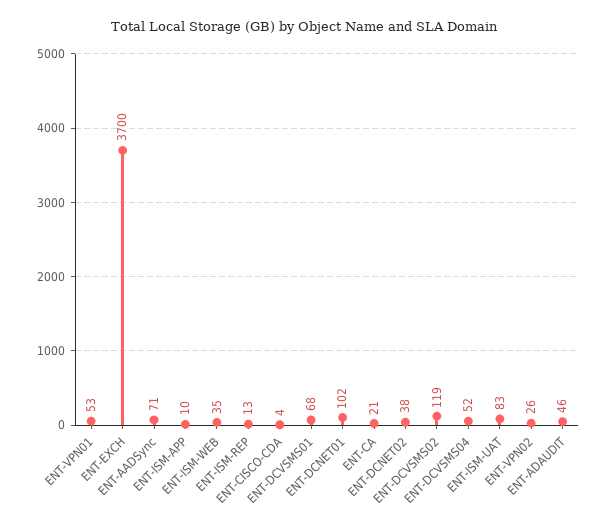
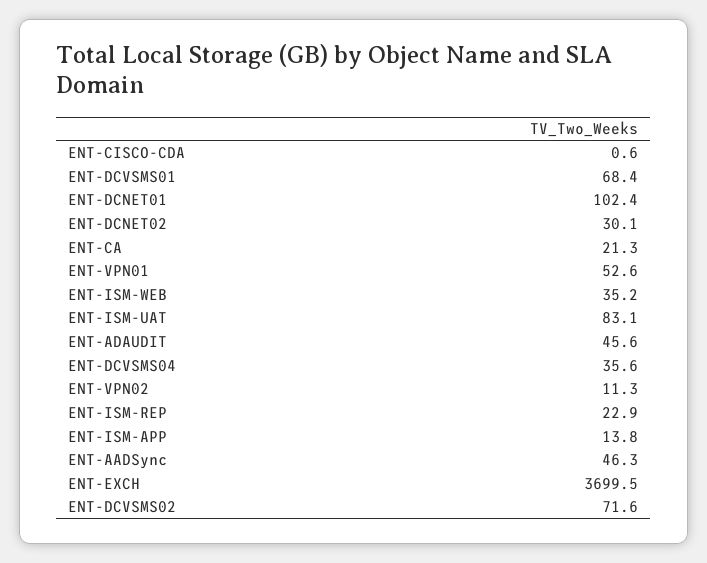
  {
    "ENT-VPN01": 52.6,
    "ENT-EXCH": 3699.5,
-   "ENT-AADSync": 71,
+   "ENT-AADSync": 46.3,
-   "ENT-ISM-APP": 10,
+   "ENT-ISM-APP": 13.8,
    "ENT-ISM-WEB": 35.2,
-   "ENT-ISM-REP": 13,
+   "ENT-ISM-REP": 22.9,
-   "ENT-CISCO-CDA": 4,
+   "ENT-CISCO-CDA": 0.6,
    "ENT-DCVSMS01": 68.4,
    "ENT-DCNET01": 102.4,
    "ENT-CA": 21.3,
-   "ENT-DCNET02": 38,
+   "ENT-DCNET02": 30.1,
-   "ENT-DCVSMS02": 119,
+   "ENT-DCVSMS02": 71.6,
-   "ENT-DCVSMS04": 52,
+   "ENT-DCVSMS04": 35.6,
    "ENT-ISM-UAT": 83.1,
-   "ENT-VPN02": 26,
+   "ENT-VPN02": 11.3,
    "ENT-ADAUDIT": 45.6
  }

